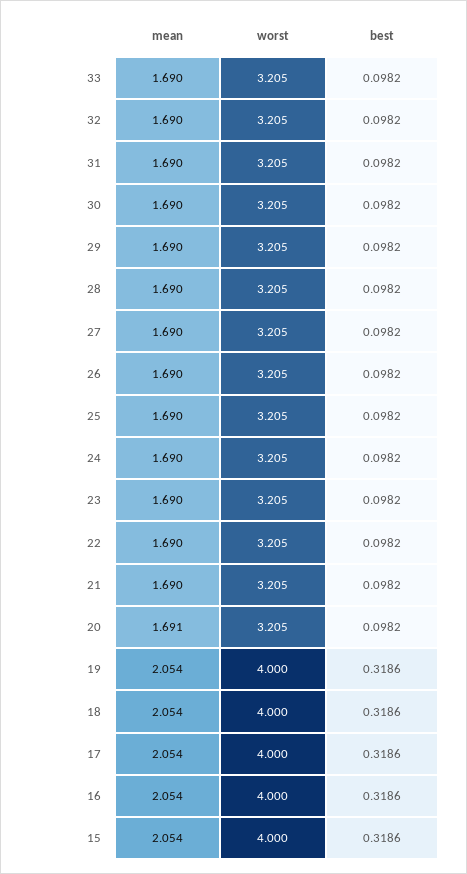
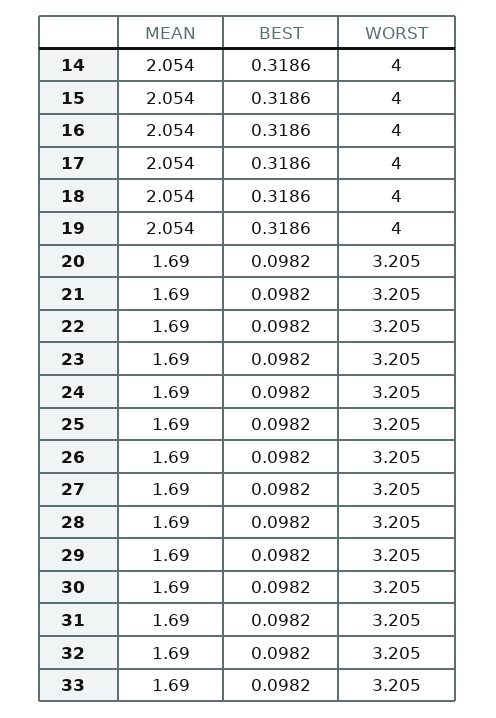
  {
    "mean": {
      "33": 1.69,
      "32": 1.69,
      "31": 1.69,
      "30": 1.69,
      "29": 1.69,
      "28": 1.69,
      "27": 1.69,
      "26": 1.69,
      "25": 1.69,
      "24": 1.69,
      "23": 1.69,
      "22": 1.69,
      "21": 1.69,
-     "20": 1.691,
+     "20": 1.69,
      "19": 2.054,
      "18": 2.054,
      "17": 2.054,
      "16": 2.054,
-     "15": 2.054
+     "15": 2.054,
+     "14": 2.054
    },
    "worst": {
      "33": 3.205,
      "32": 3.205,
      "31": 3.205,
      "30": 3.205,
      "29": 3.205,
      "28": 3.205,
      "27": 3.205,
      "26": 3.205,
      "25": 3.205,
      "24": 3.205,
      "23": 3.205,
      "22": 3.205,
      "21": 3.205,
      "20": 3.205,
      "19": 4,
      "18": 4,
      "17": 4,
      "16": 4,
-     "15": 4
+     "15": 4,
+     "14": 4
    },
    "best": {
      "33": 0.0982,
      "32": 0.0982,
      "31": 0.0982,
      "30": 0.0982,
      "29": 0.0982,
      "28": 0.0982,
      "27": 0.0982,
      "26": 0.0982,
      "25": 0.0982,
      "24": 0.0982,
      "23": 0.0982,
      "22": 0.0982,
      "21": 0.0982,
      "20": 0.0982,
      "19": 0.3186,
      "18": 0.3186,
      "17": 0.3186,
      "16": 0.3186,
-     "15": 0.3186
+     "15": 0.3186,
+     "14": 0.3186
    }
  }

